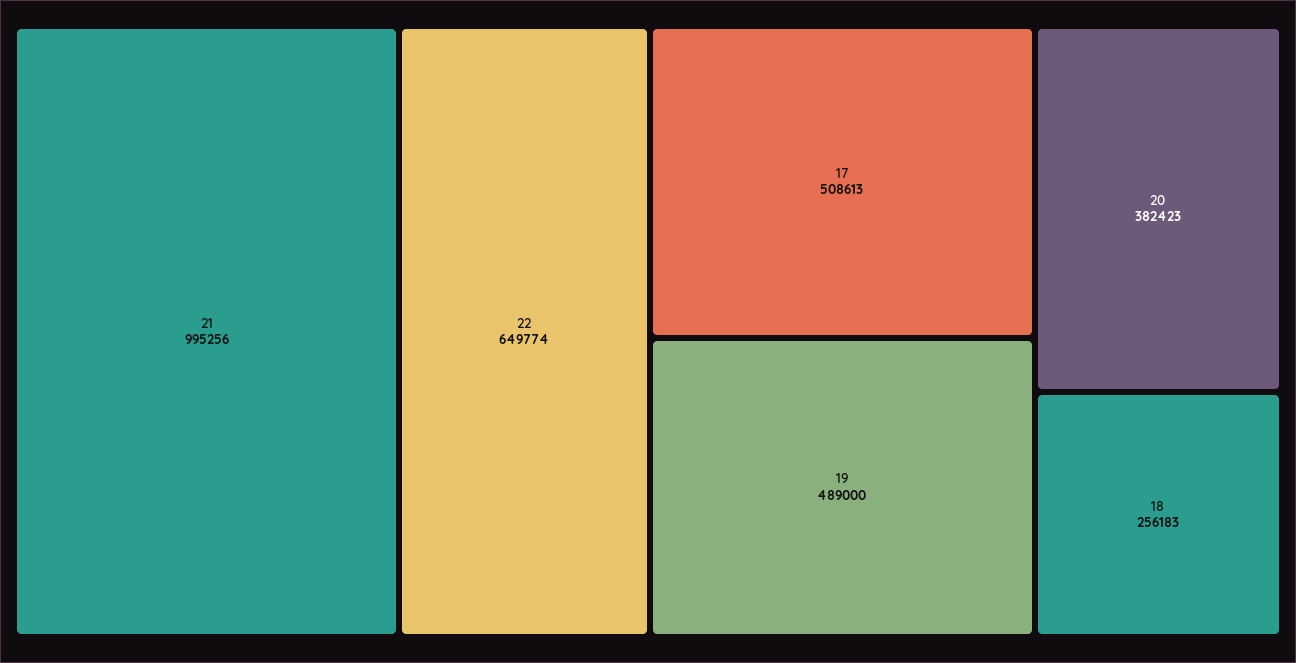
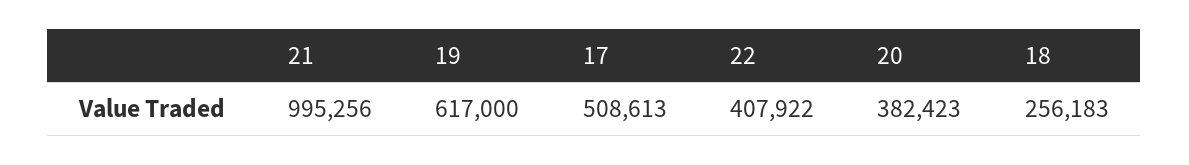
  {
    "21": 995256,
-   "22": 649774,
+   "22": 407922,
    "17": 508613,
-   "19": 489000,
+   "19": 617000,
    "20": 382423,
    "18": 256183
  }

